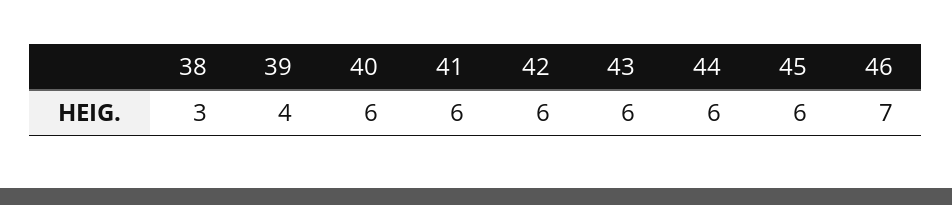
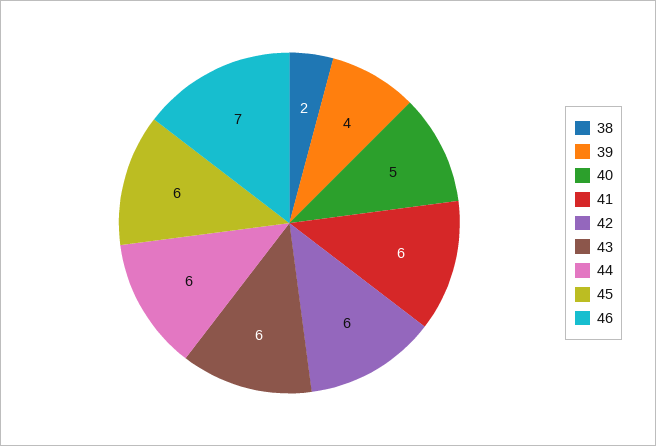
  {
-   "38": 3,
+   "38": 2,
    "39": 4,
-   "40": 6,
+   "40": 5,
    "41": 6,
    "42": 6,
    "43": 6,
    "44": 6,
    "45": 6,
    "46": 7
  }

